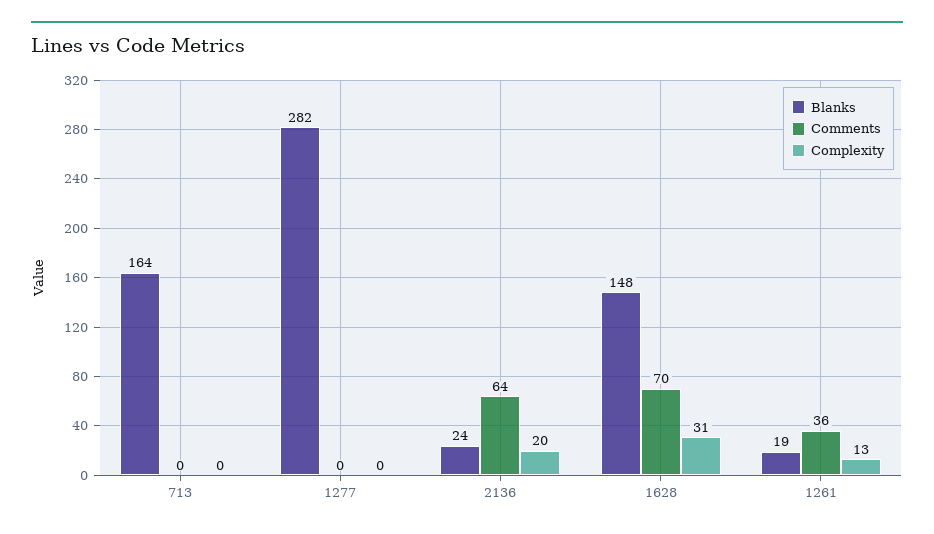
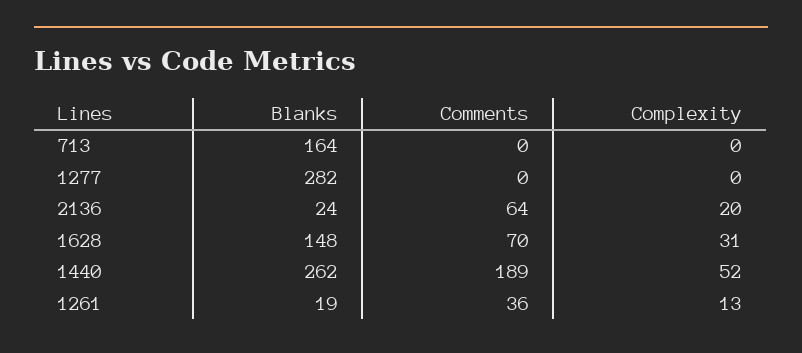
  {
    "Blanks": {
      "713": 164,
      "1277": 282,
      "2136": 24,
      "1628": 148,
-     "1261": 19
+     "1261": 19,
+     "1440": 262
    },
    "Comments": {
      "713": 0,
      "1277": 0,
      "2136": 64,
      "1628": 70,
-     "1261": 36
+     "1261": 36,
+     "1440": 189
    },
    "Complexity": {
      "713": 0,
      "1277": 0,
      "2136": 20,
      "1628": 31,
-     "1261": 13
+     "1261": 13,
+     "1440": 52
    }
  }

